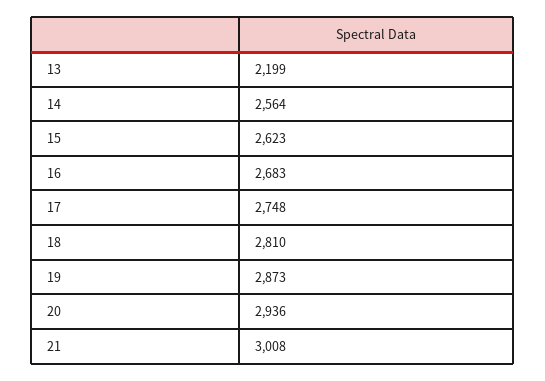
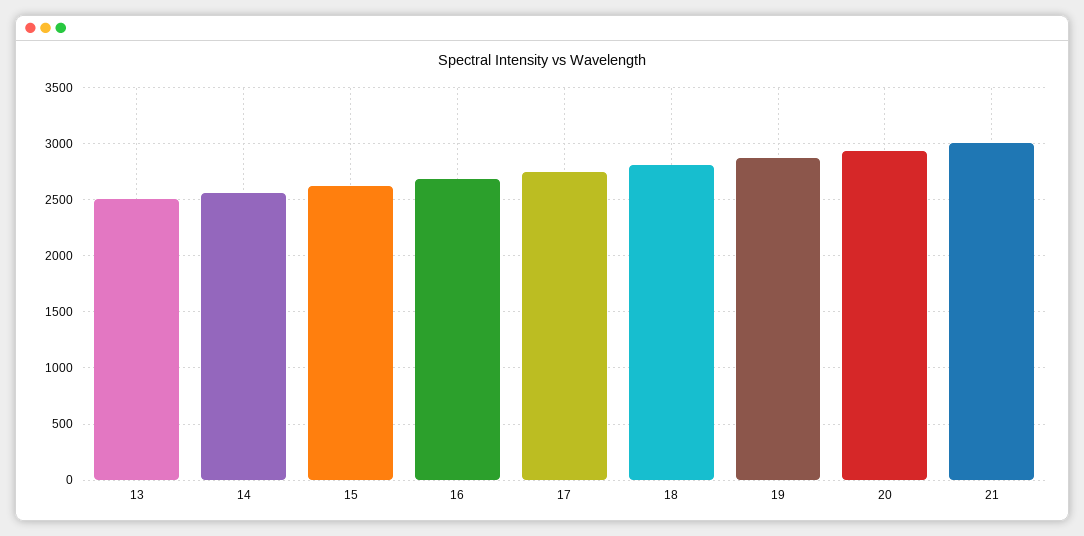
  {
-   "13": 2199,
+   "13": 2500,
    "14": 2564,
    "15": 2623,
    "16": 2683,
    "17": 2748,
    "18": 2810,
    "19": 2873,
    "20": 2936,
    "21": 3008
  }

